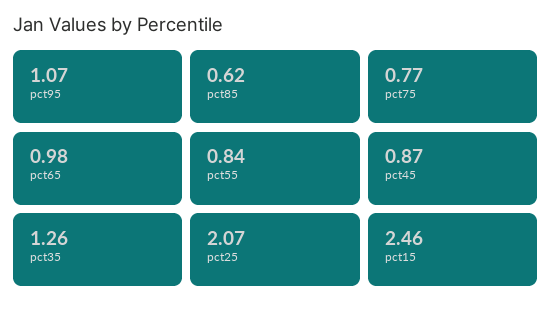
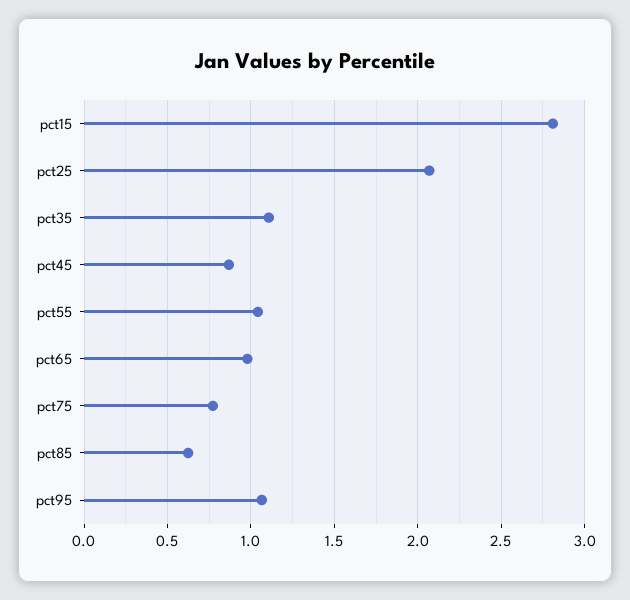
  {
    "pct95": 1.07,
    "pct85": 0.62,
    "pct75": 0.77,
    "pct65": 0.98,
-   "pct55": 0.84,
+   "pct55": 1.05,
    "pct45": 0.87,
-   "pct35": 1.26,
+   "pct35": 1.1,
    "pct25": 2.07,
-   "pct15": 2.46
+   "pct15": 2.8
  }

